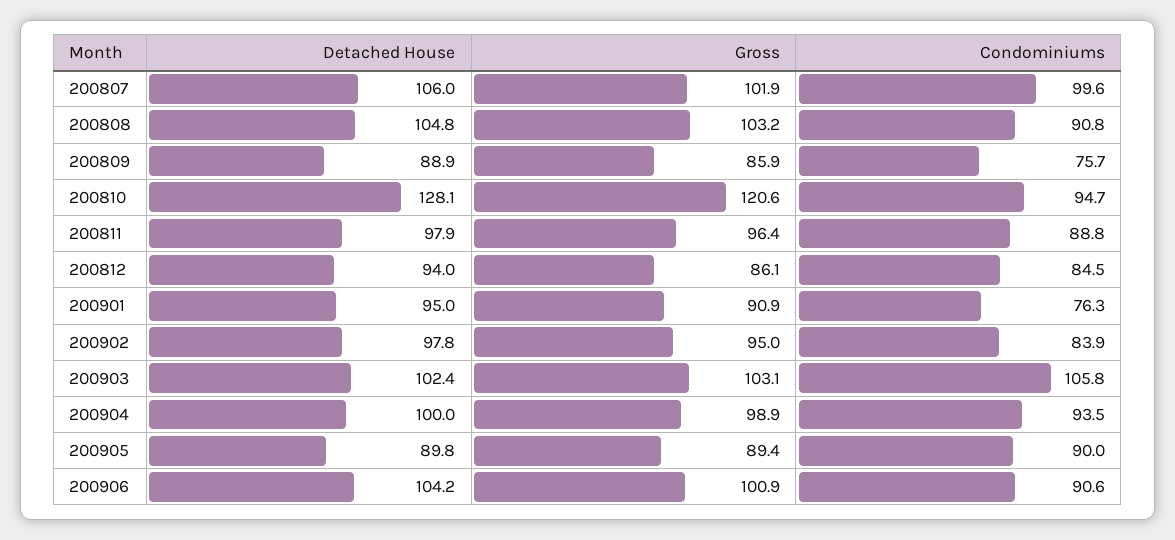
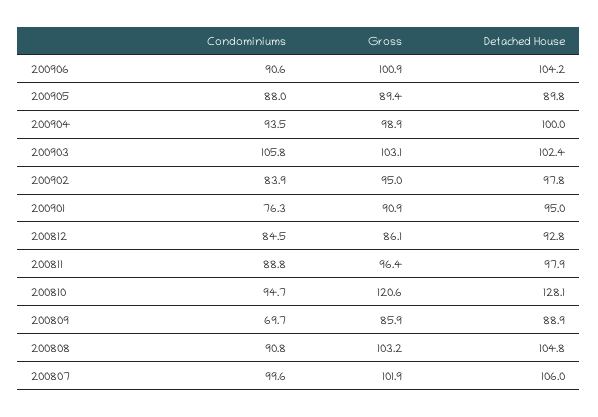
  {
    "Detached House": {
      "200807": 106,
      "200808": 104.8,
      "200809": 88.9,
      "200810": 128.1,
      "200811": 97.9,
-     "200812": 94,
+     "200812": 92.8,
      "200901": 95,
      "200902": 97.8,
      "200903": 102.4,
      "200904": 100,
      "200905": 89.8,
      "200906": 104.2
    },
    "Gross": {
      "200807": 101.9,
      "200808": 103.2,
      "200809": 85.9,
      "200810": 120.6,
      "200811": 96.4,
      "200812": 86.1,
      "200901": 90.9,
      "200902": 95,
      "200903": 103.1,
      "200904": 98.9,
      "200905": 89.4,
      "200906": 100.9
    },
    "Condominiums": {
      "200807": 99.6,
      "200808": 90.8,
-     "200809": 75.7,
+     "200809": 69.7,
      "200810": 94.7,
      "200811": 88.8,
      "200812": 84.5,
      "200901": 76.3,
      "200902": 83.9,
      "200903": 105.8,
      "200904": 93.5,
-     "200905": 90,
+     "200905": 88,
      "200906": 90.6
    }
  }

